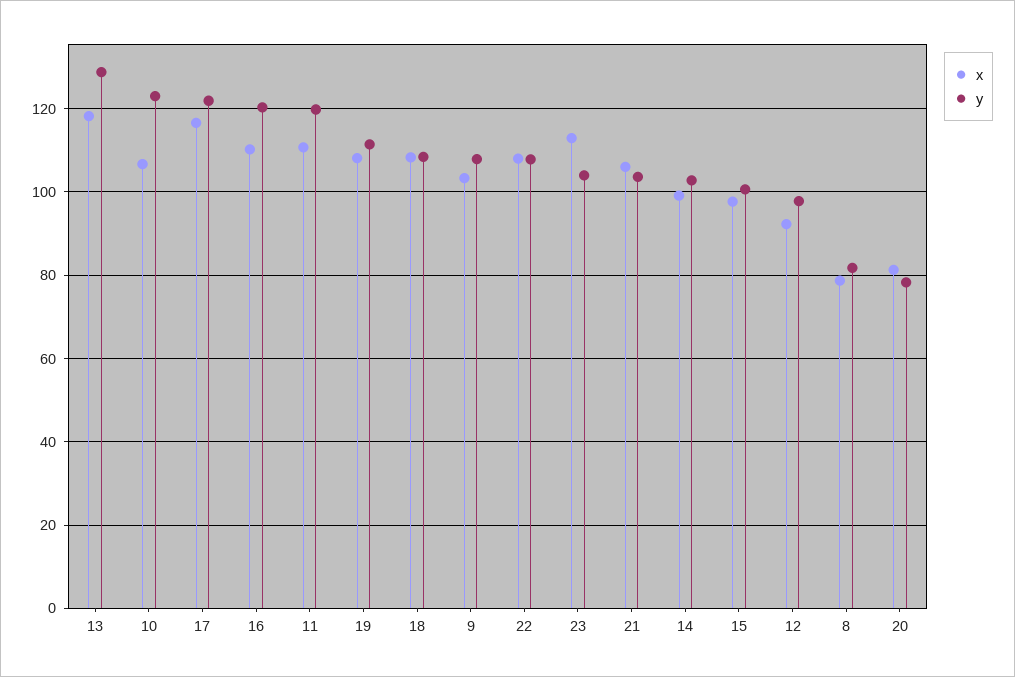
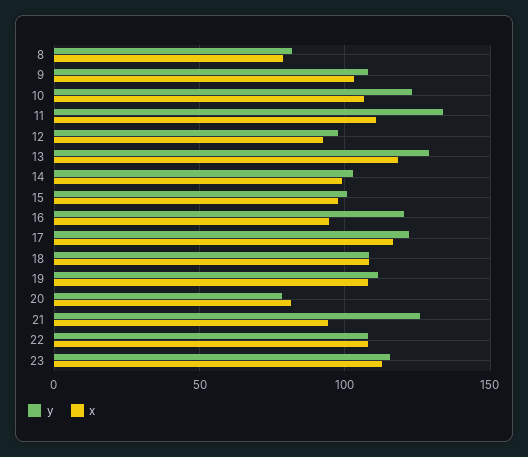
  {
    "x": {
      "13": 118,
      "10": 106,
      "17": 116,
-     "16": 110,
+     "16": 95,
      "11": 110,
      "19": 108,
      "18": 108,
      "9": 104,
      "22": 108,
      "23": 112,
-     "21": 106,
+     "21": 95,
      "14": 100,
      "15": 98,
      "12": 92,
      "8": 78,
      "20": 82
    },
    "y": {
      "13": 128,
      "10": 124,
      "17": 122,
      "16": 120,
-     "11": 120,
+     "11": 135,
      "19": 112,
      "18": 108,
      "9": 108,
      "22": 108,
-     "23": 104,
+     "23": 115,
-     "21": 104,
+     "21": 125,
      "14": 102,
      "15": 100,
      "12": 98,
      "8": 82,
      "20": 78
    }
  }

